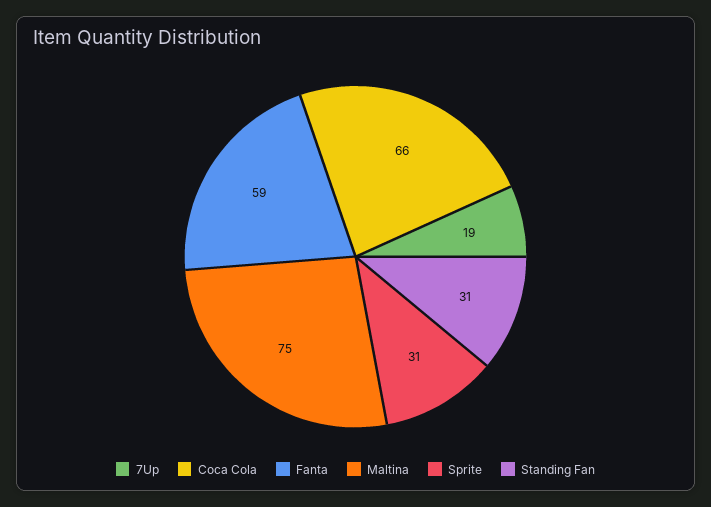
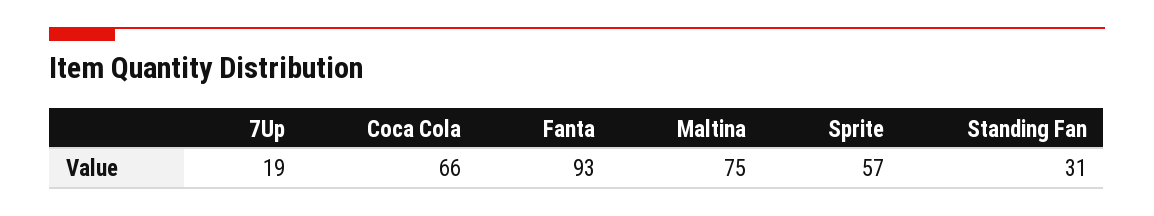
  {
    "7Up": 19,
    "Coca Cola": 66,
-   "Fanta": 59,
+   "Fanta": 93,
    "Maltina": 75,
-   "Sprite": 31,
+   "Sprite": 57,
    "Standing Fan": 31
  }

